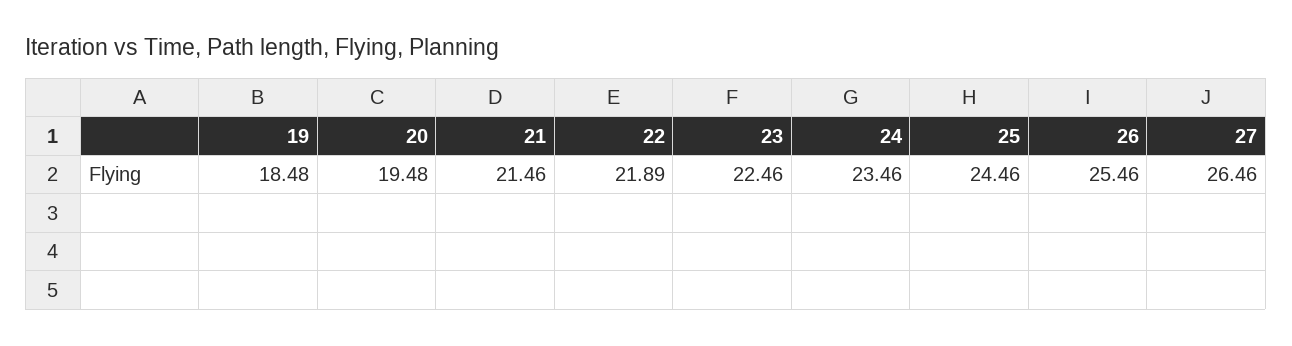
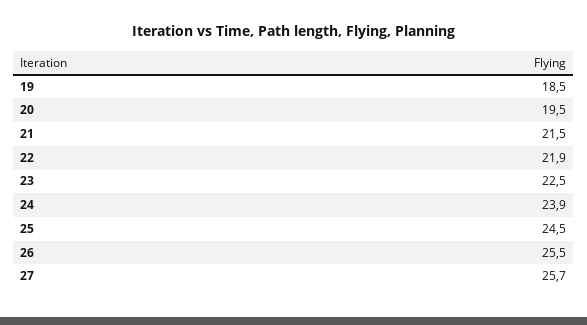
  {
    "19": 18.48,
    "20": 19.48,
    "21": 21.46,
    "22": 21.89,
    "23": 22.46,
-   "24": 23.46,
+   "24": 23.9,
    "25": 24.46,
    "26": 25.46,
-   "27": 26.46
+   "27": 25.7
  }

